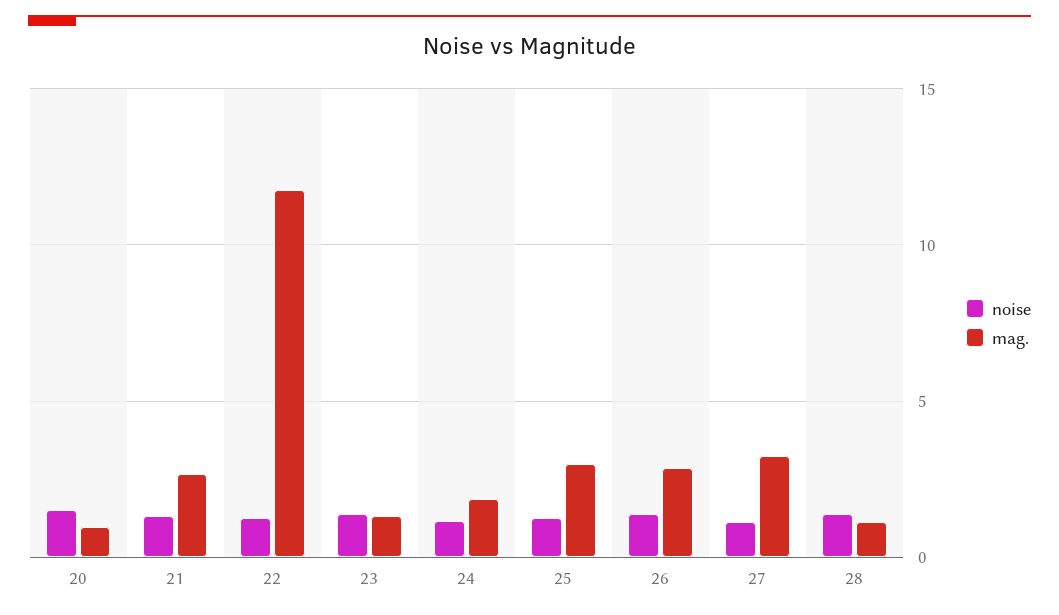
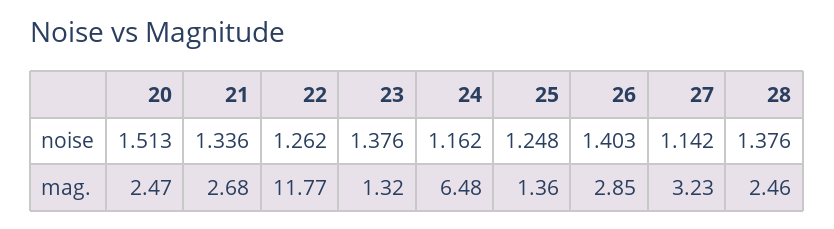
  {
    "noise": {
      "20": 1.513,
      "21": 1.336,
      "22": 1.262,
      "23": 1.376,
      "24": 1.162,
      "25": 1.248,
      "26": 1.403,
      "27": 1.142,
      "28": 1.376
    },
    "mag.": {
-     "20": 1,
+     "20": 2.47,
      "21": 2.68,
      "22": 11.77,
      "23": 1.32,
-     "24": 2,
+     "24": 6.48,
-     "25": 3,
+     "25": 1.36,
      "26": 2.85,
      "27": 3.23,
-     "28": 1
+     "28": 2.46
    }
  }

